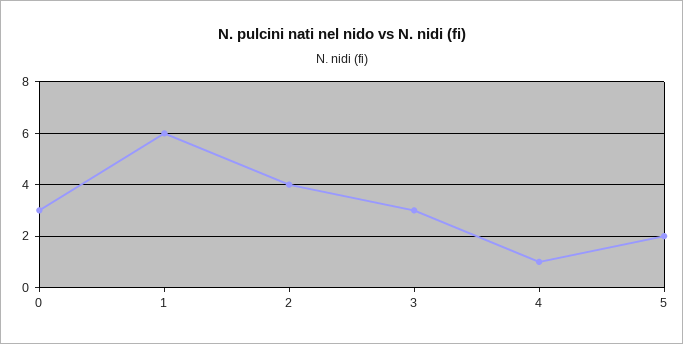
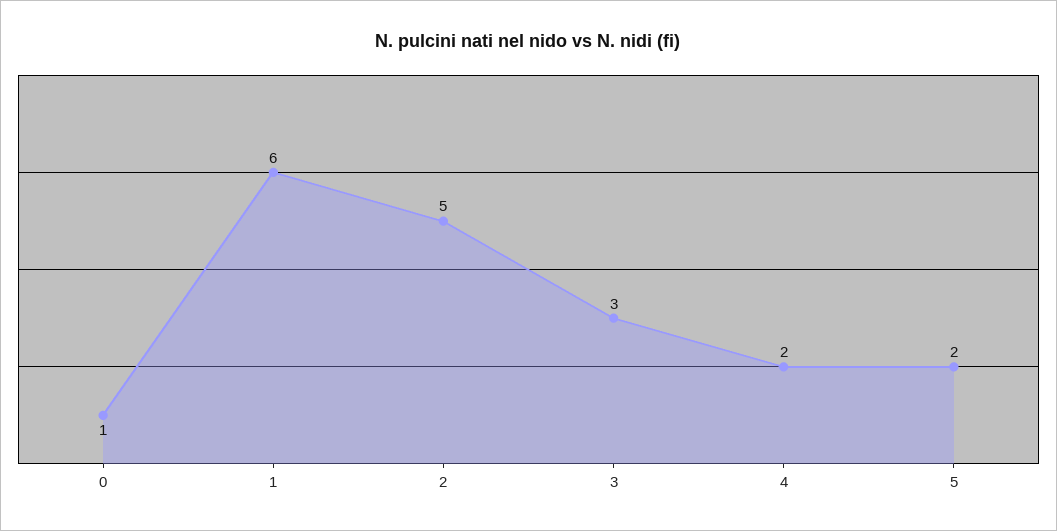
  {
-   "0": 3,
+   "0": 1,
    "1": 6,
-   "2": 4,
+   "2": 5,
    "3": 3,
-   "4": 1,
+   "4": 2,
    "5": 2
  }

